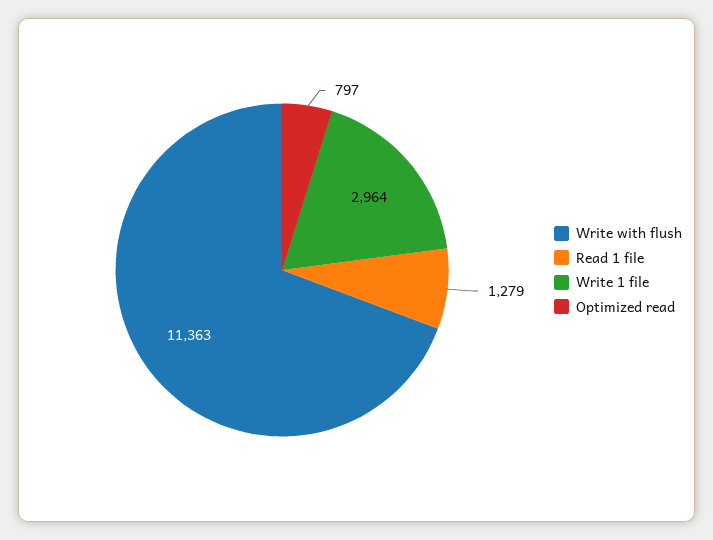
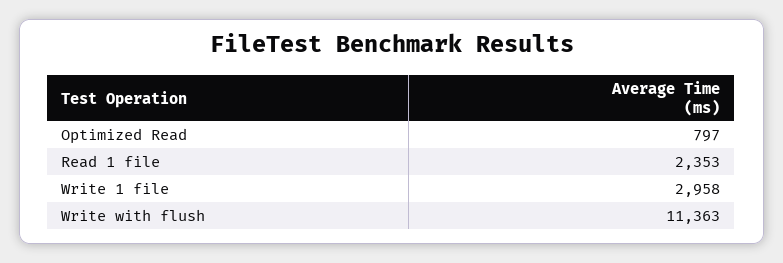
  {
    "Write with flush": 11363,
-   "Read 1 file": 1279,
+   "Read 1 file": 2353,
-   "Write 1 file": 2964,
+   "Write 1 file": 2958,
    "Optimized read": 797
  }

